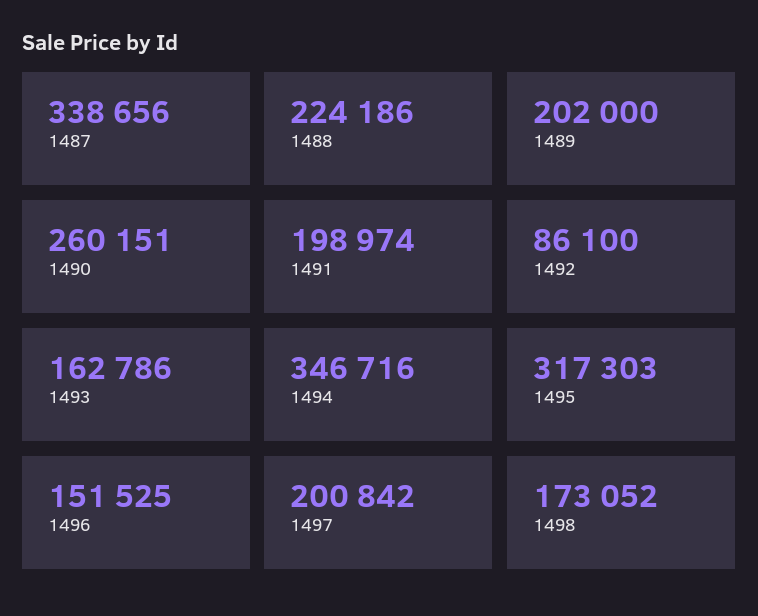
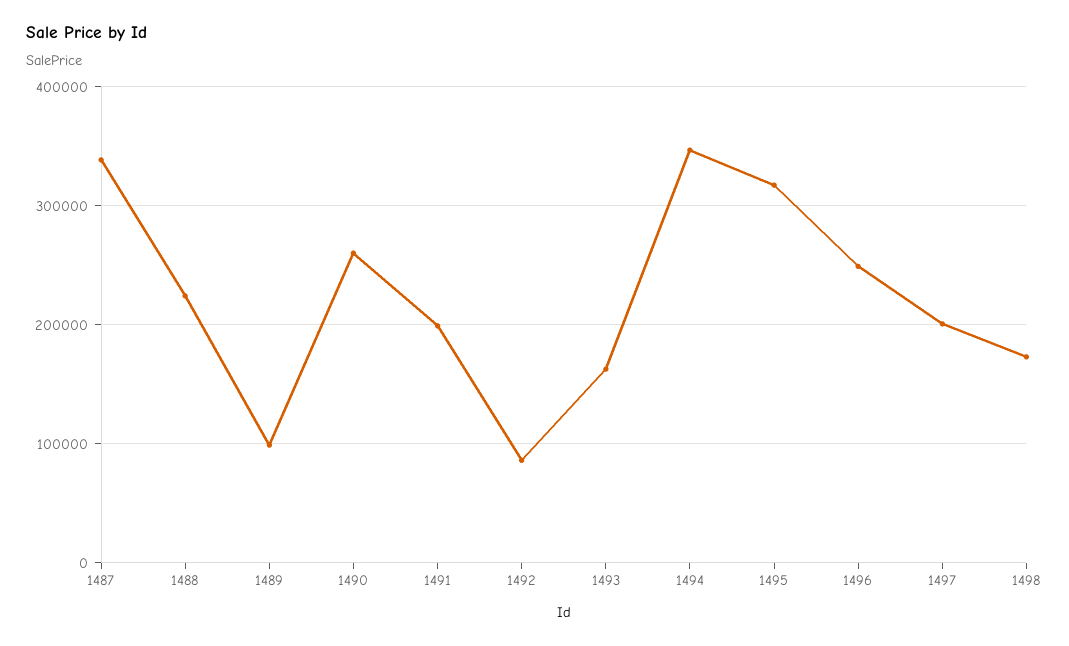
  {
    "1487": 338656,
    "1488": 224186,
-   "1489": 202000,
+   "1489": 100000,
    "1490": 260151,
    "1491": 198974,
    "1492": 86100,
    "1493": 162786,
    "1494": 346716,
    "1495": 317303,
-   "1496": 151525,
+   "1496": 250000,
    "1497": 200842,
    "1498": 173052
  }

